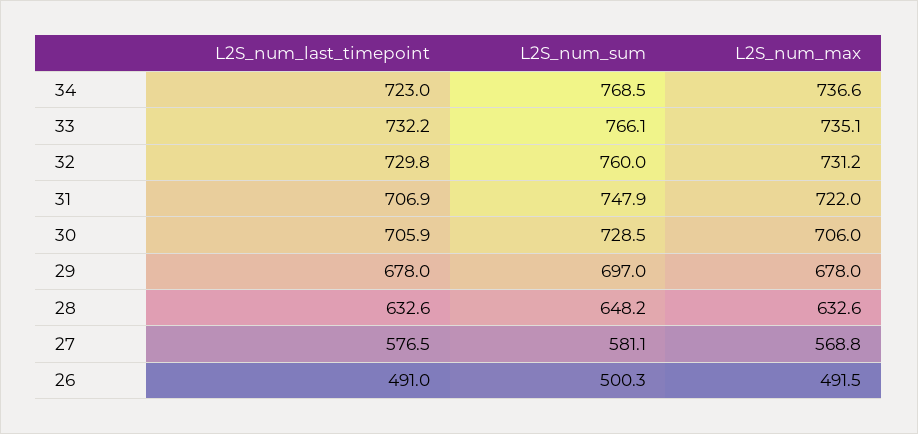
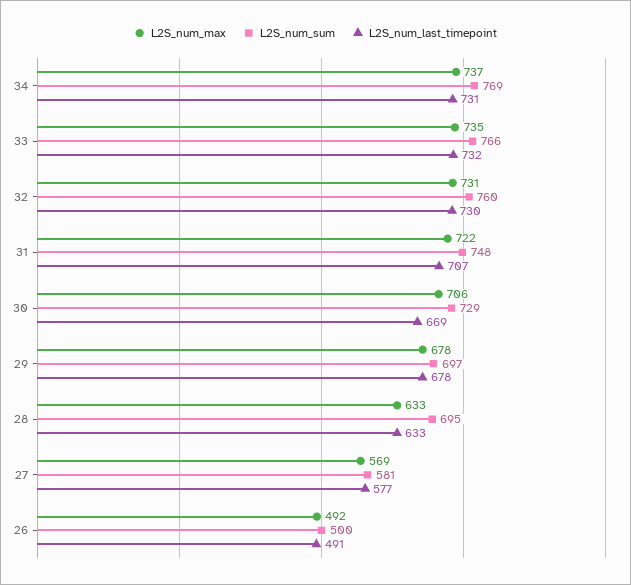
  {
    "L2S_num_last_timepoint": {
-     "34": 723,
+     "34": 731,
      "33": 732.2,
      "32": 729.8,
      "31": 706.9,
-     "30": 705.9,
+     "30": 669,
      "29": 678,
      "28": 632.6,
      "27": 576.5,
      "26": 491
    },
    "L2S_num_sum": {
      "34": 768.5,
      "33": 766.1,
      "32": 760,
      "31": 747.9,
      "30": 728.5,
      "29": 697,
-     "28": 648.2,
+     "28": 695,
      "27": 581.1,
      "26": 500.3
    },
    "L2S_num_max": {
      "34": 736.6,
      "33": 735.1,
      "32": 731.2,
      "31": 722,
      "30": 706,
      "29": 678,
      "28": 632.6,
      "27": 568.8,
      "26": 491.5
    }
  }

